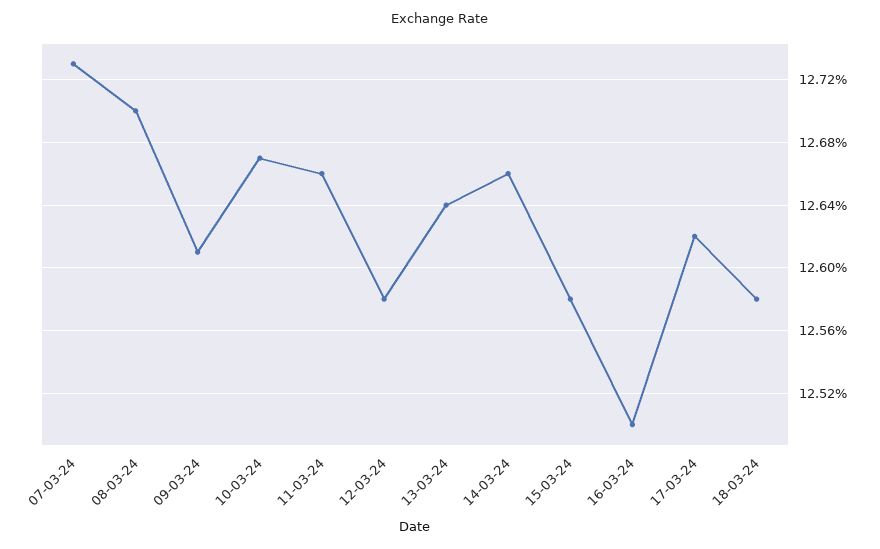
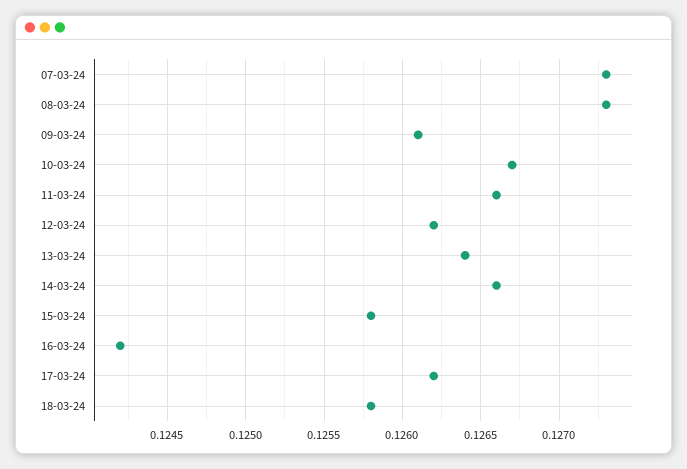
  {
    "07-03-24": 0.1273,
-   "08-03-24": 0.127,
+   "08-03-24": 0.1273,
    "09-03-24": 0.1261,
    "10-03-24": 0.1267,
    "11-03-24": 0.1266,
-   "12-03-24": 0.1258,
+   "12-03-24": 0.1262,
    "13-03-24": 0.1264,
    "14-03-24": 0.1266,
    "15-03-24": 0.1258,
-   "16-03-24": 0.125,
+   "16-03-24": 0.1242,
    "17-03-24": 0.1262,
    "18-03-24": 0.1258
  }

